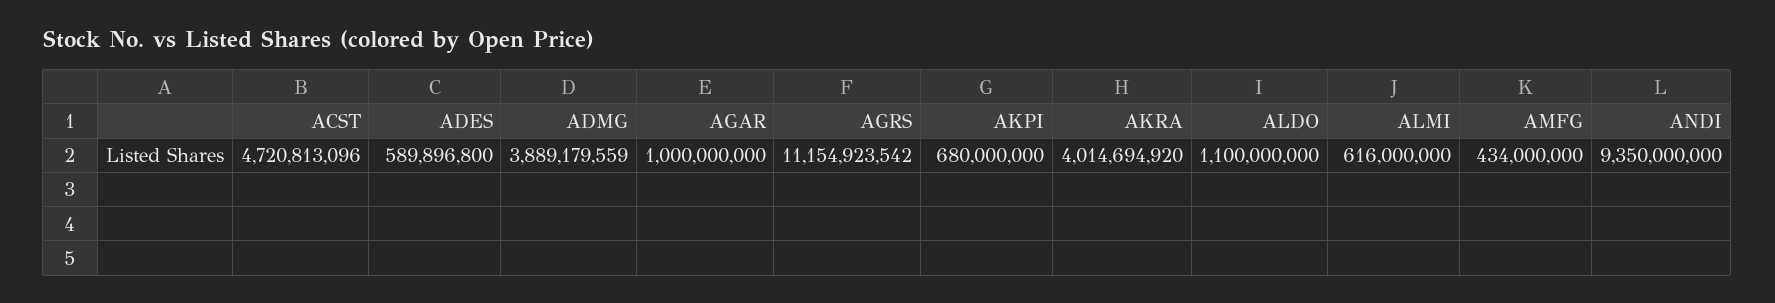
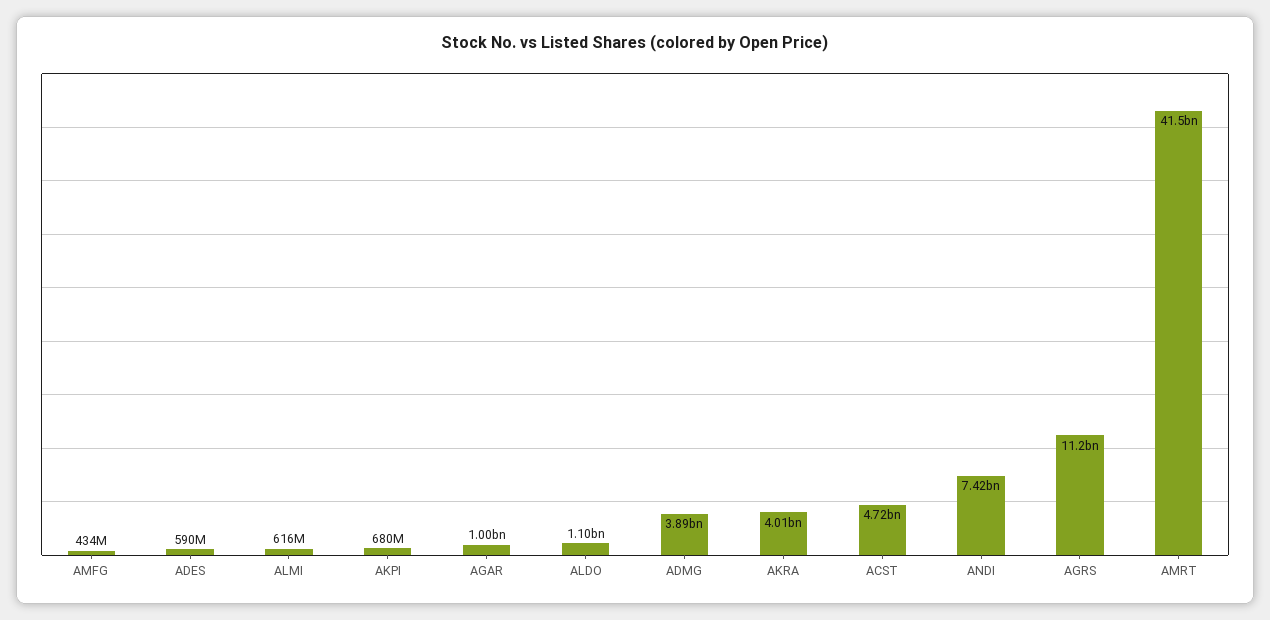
  {
    "ACST": 4720813096,
    "ADES": 589896800,
    "ADMG": 3889179559,
    "AGAR": 1000000000,
    "AGRS": 11154923542,
    "AKPI": 680000000,
    "AKRA": 4014694920,
    "ALDO": 1100000000,
    "ALMI": 616000000,
    "AMFG": 434000000,
-   "ANDI": 9350000000
+   "ANDI": 7420000000,
+   "AMRT": 41500000000
  }

